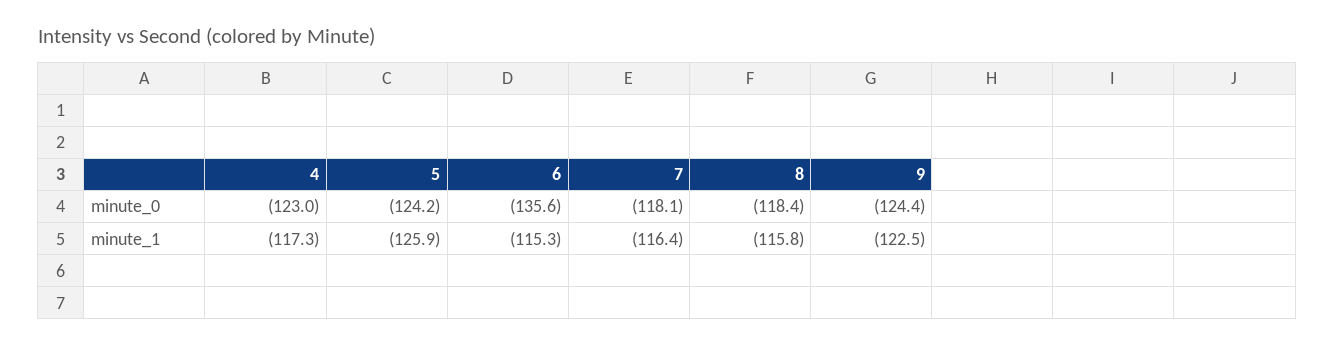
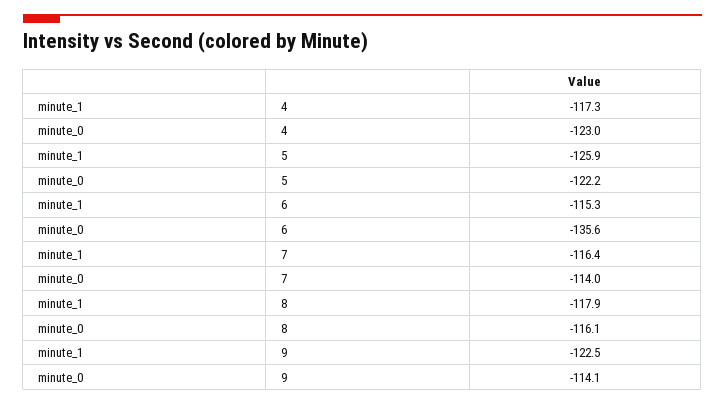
  {
    "4": {
      "minute_0": -123,
      "minute_1": -117.3
    },
    "5": {
-     "minute_0": -124.2,
+     "minute_0": -122.2,
      "minute_1": -125.9
    },
    "6": {
      "minute_0": -135.6,
      "minute_1": -115.3
    },
    "7": {
-     "minute_0": -118.1,
+     "minute_0": -114,
      "minute_1": -116.4
    },
    "8": {
-     "minute_0": -118.4,
+     "minute_0": -116.1,
-     "minute_1": -115.8
+     "minute_1": -117.9
    },
    "9": {
-     "minute_0": -124.4,
+     "minute_0": -114.1,
      "minute_1": -122.5
    }
  }

